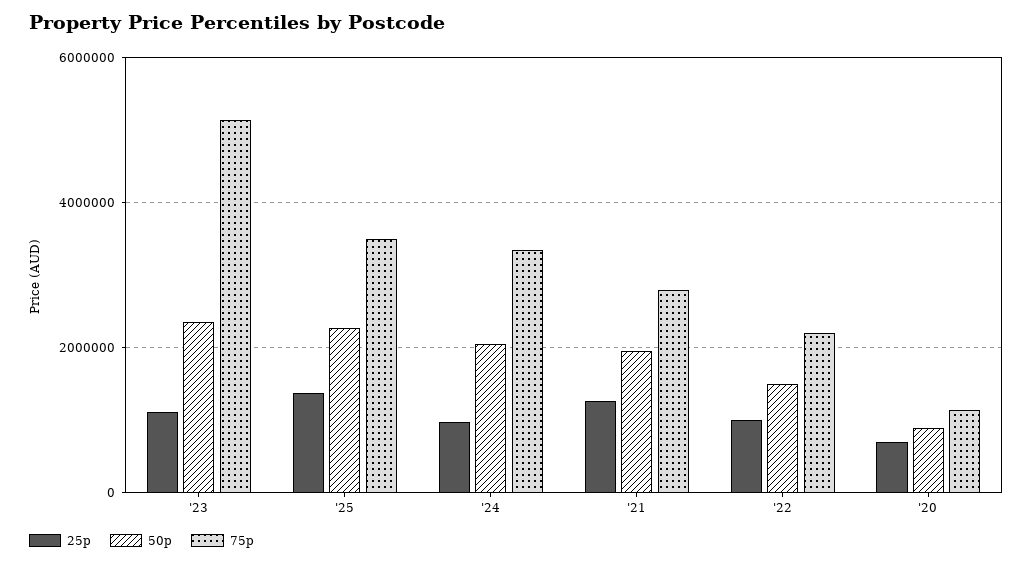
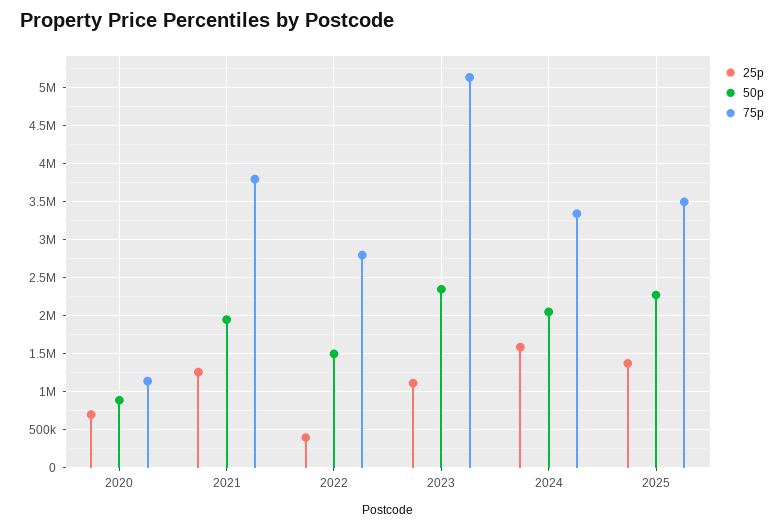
  {
    "25p": {
      "'23": 1100000,
      "'25": 1400000,
-     "'24": 1000000,
+     "'24": 1600000,
      "'21": 1300000,
-     "'22": 1000000,
+     "'22": 400000,
      "'20": 700000
    },
    "50p": {
      "'23": 2400000,
      "'25": 2300000,
      "'24": 2100000,
      "'21": 2000000,
      "'22": 1500000,
      "'20": 900000
    },
    "75p": {
      "'23": 5100000,
      "'25": 3500000,
      "'24": 3300000,
-     "'21": 2800000,
+     "'21": 3800000,
-     "'22": 2200000,
+     "'22": 2800000,
      "'20": 1100000
    }
  }

